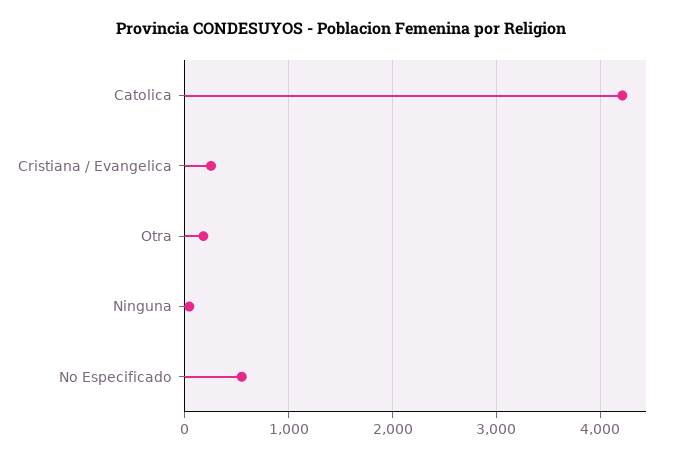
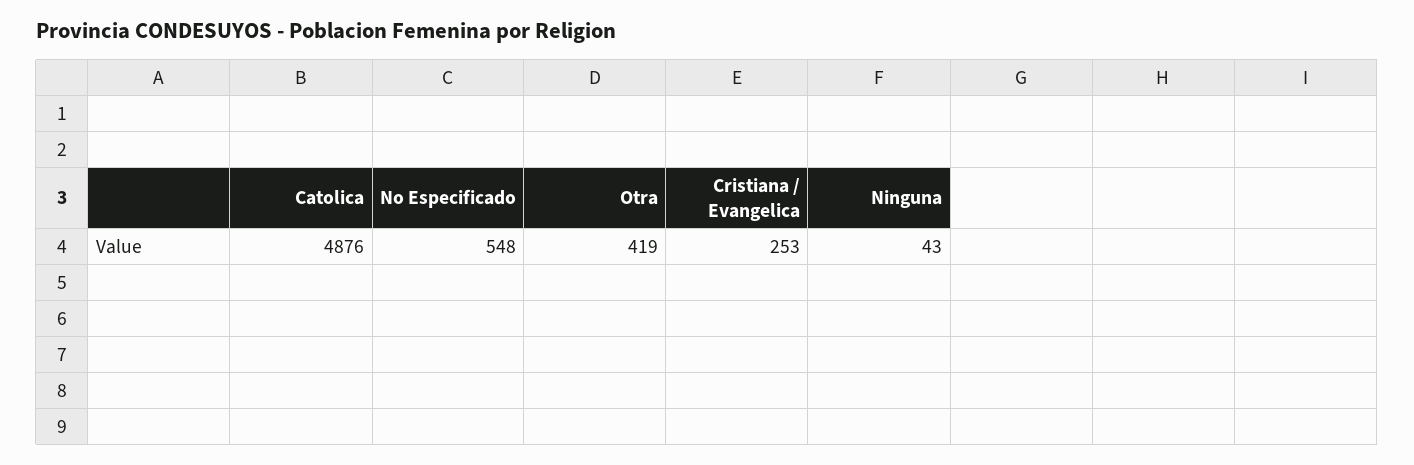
  {
-   "Catolica": 4200,
+   "Catolica": 4876,
    "Cristiana / Evangelica": 253,
-   "Otra": 200,
+   "Otra": 419,
    "Ninguna": 43,
    "No Especificado": 548
  }

